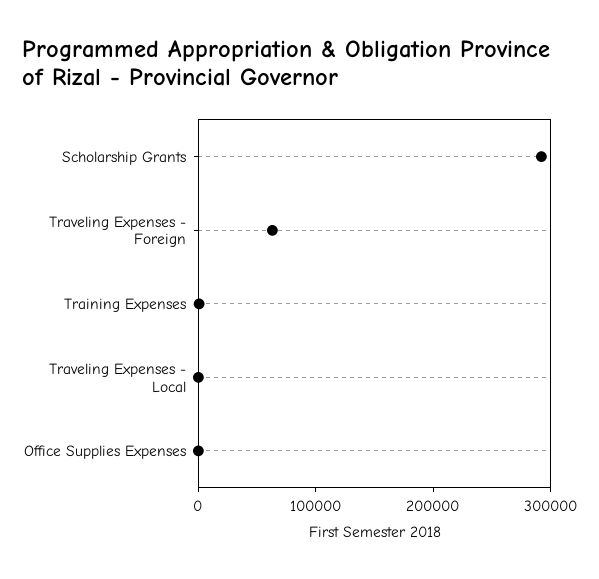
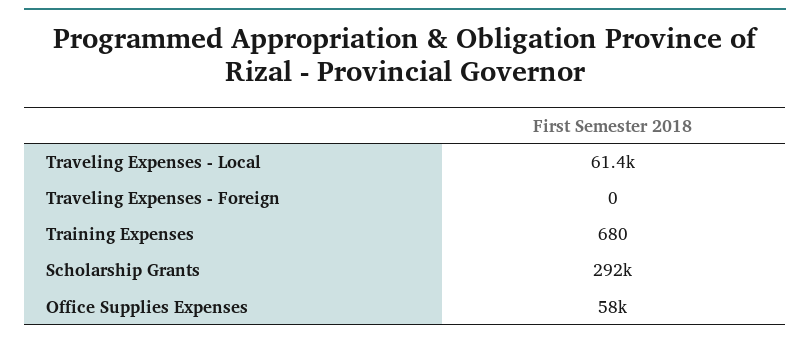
  {
    "Scholarship Grants": 292000,
-   "Traveling Expenses - Foreign": 60000,
+   "Traveling Expenses - Foreign": 0,
    "Training Expenses": 680,
-   "Traveling Expenses - Local": 0,
+   "Traveling Expenses - Local": 61400,
-   "Office Supplies Expenses": 0
+   "Office Supplies Expenses": 58000
  }

